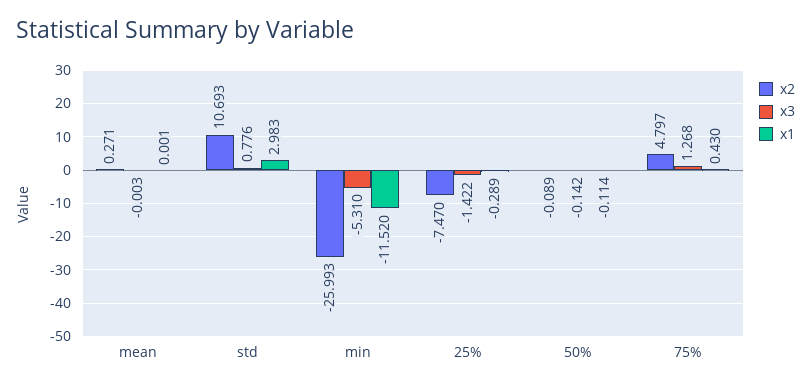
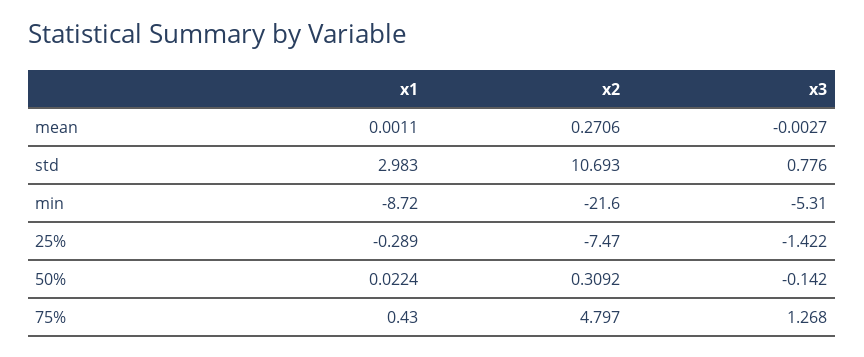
  {
    "x2": {
      "mean": 0.2706,
      "std": 10.693,
-     "min": -25.993,
+     "min": -21.6,
      "25%": -7.47,
-     "50%": -0.089,
+     "50%": 0.3092,
      "75%": 4.797
    },
    "x3": {
      "mean": -0.0027,
      "std": 0.776,
      "min": -5.31,
      "25%": -1.422,
      "50%": -0.142,
      "75%": 1.268
    },
    "x1": {
      "mean": 0.0011,
      "std": 2.983,
-     "min": -11.52,
+     "min": -8.72,
      "25%": -0.289,
-     "50%": -0.114,
+     "50%": 0.0224,
      "75%": 0.43
    }
  }

